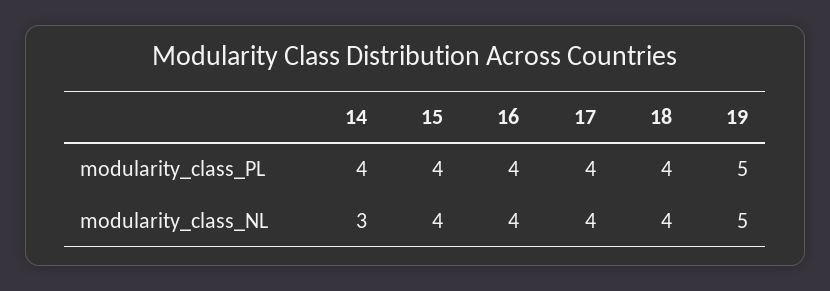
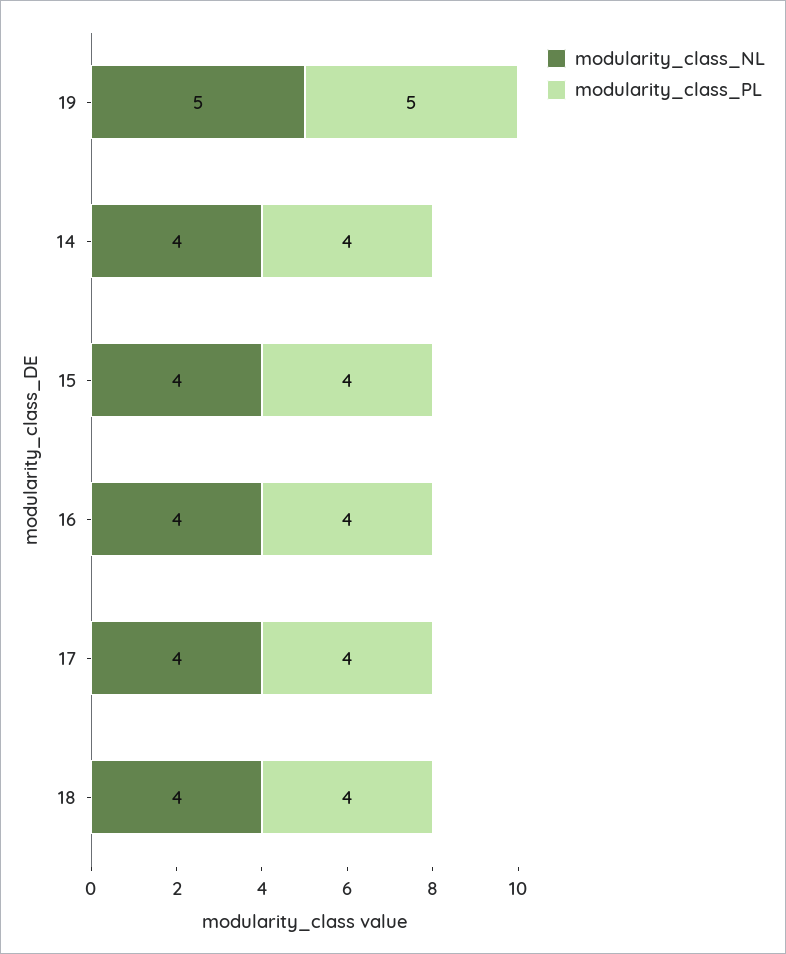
  {
    "modularity_class_PL": {
      "14": 4,
      "15": 4,
      "16": 4,
      "17": 4,
      "18": 4,
      "19": 5
    },
    "modularity_class_NL": {
-     "14": 3,
+     "14": 4,
      "15": 4,
      "16": 4,
      "17": 4,
      "18": 4,
      "19": 5
    }
  }

